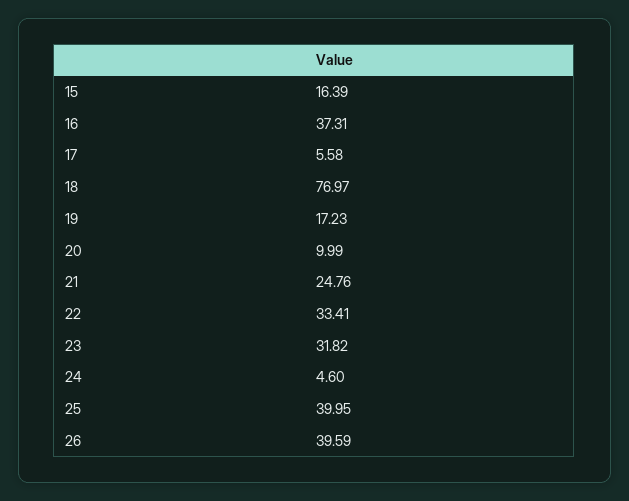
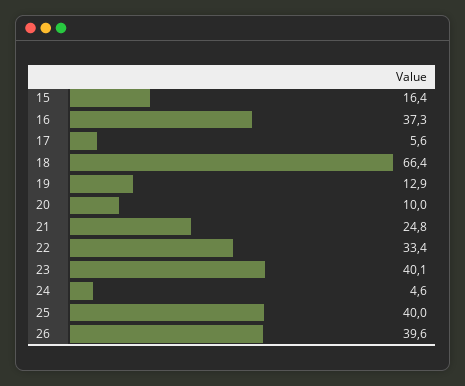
  {
    "15": 16.39,
    "16": 37.31,
    "17": 5.58,
-   "18": 76.97,
+   "18": 66.4,
-   "19": 17.23,
+   "19": 12.9,
    "20": 9.99,
    "21": 24.76,
    "22": 33.41,
-   "23": 31.82,
+   "23": 40.1,
    "24": 4.6,
    "25": 39.95,
    "26": 39.59
  }

